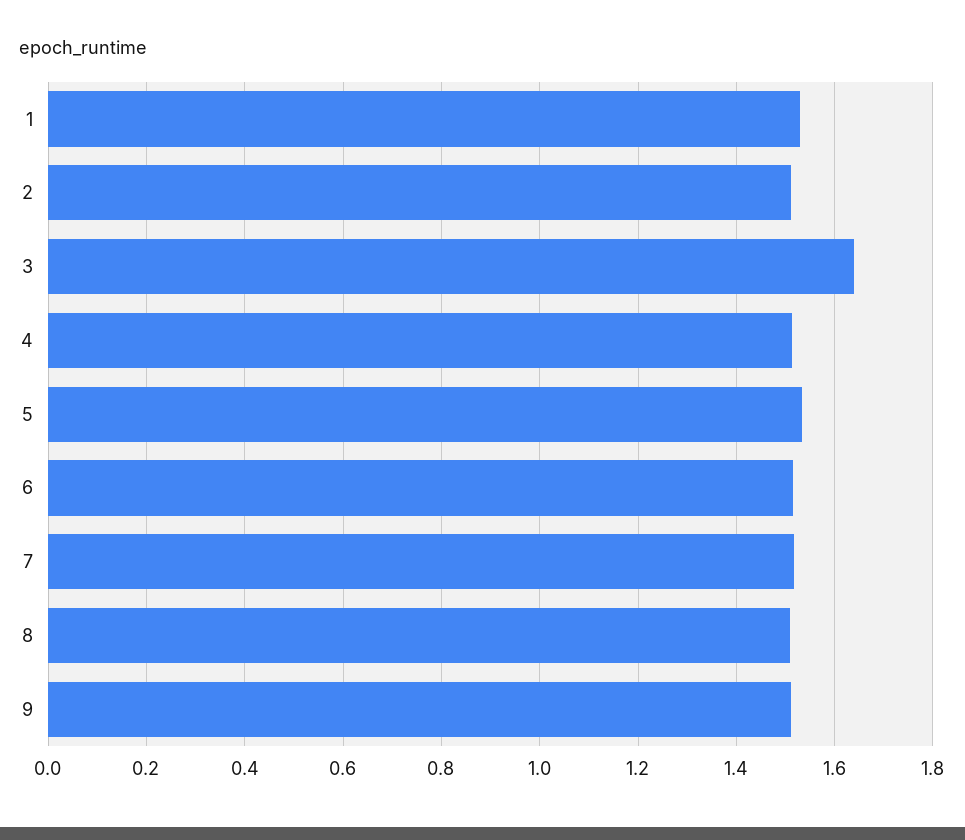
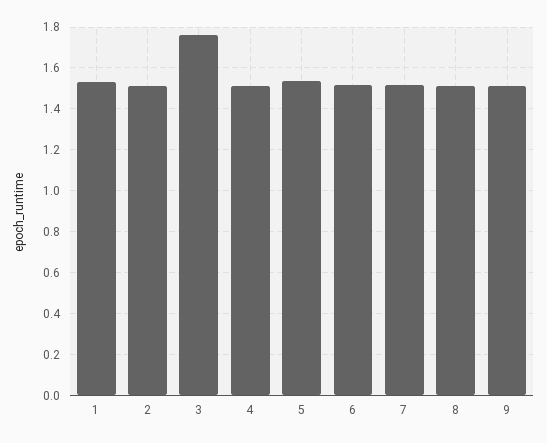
  {
    "1": 1.52,
    "2": 1.52,
-   "3": 1.64,
+   "3": 1.75,
    "4": 1.52,
    "5": 1.54,
    "6": 1.52,
    "7": 1.52,
    "8": 1.52,
    "9": 1.52
  }

